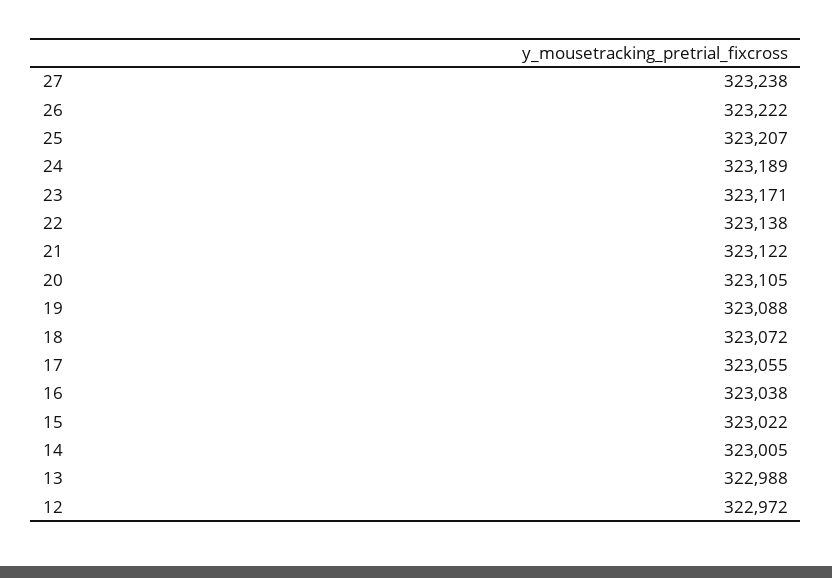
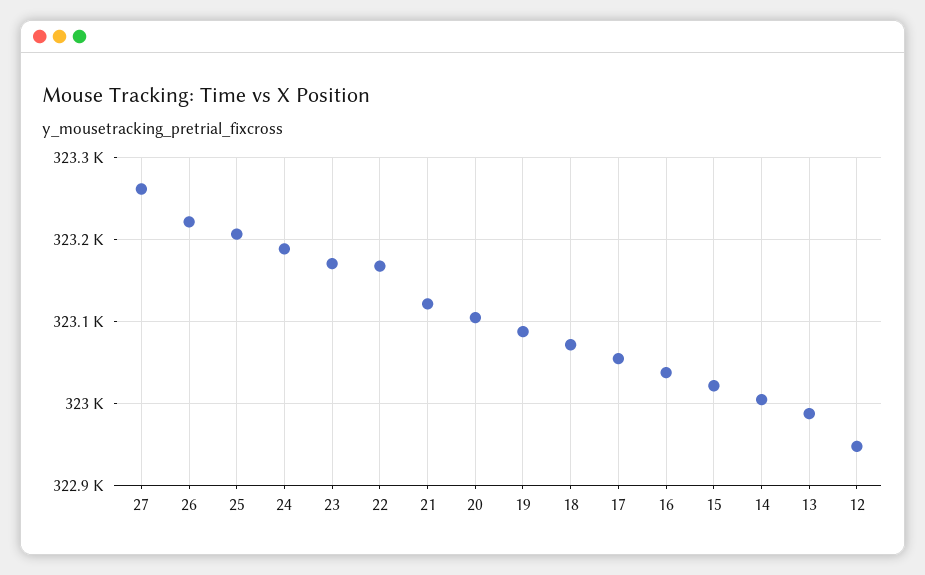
  {
-   "27": 323238,
+   "27": 323260,
    "26": 323222,
    "25": 323207,
    "24": 323189,
    "23": 323171,
-   "22": 323138,
+   "22": 323170,
    "21": 323122,
    "20": 323105,
    "19": 323088,
    "18": 323072,
    "17": 323055,
    "16": 323038,
    "15": 323022,
    "14": 323005,
    "13": 322988,
-   "12": 322972
+   "12": 322950
  }

